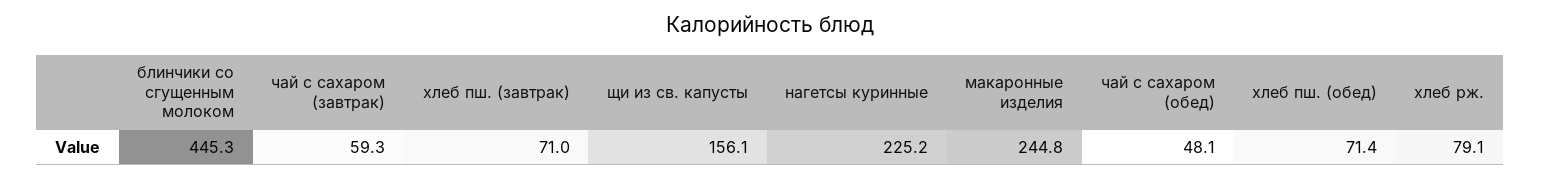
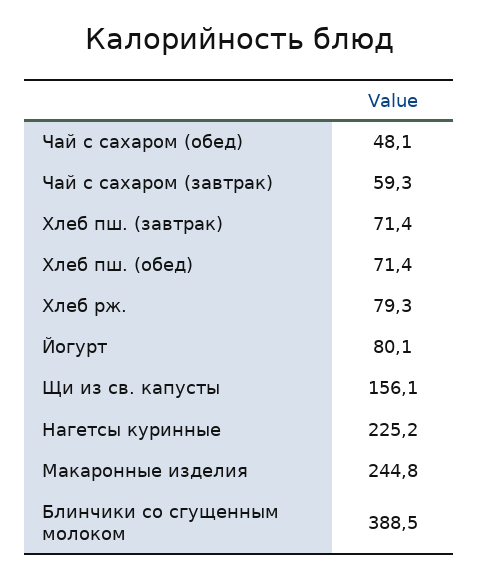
  {
-   "блинчики со сгущенным молоком": 445.3,
+   "блинчики со сгущенным молоком": 388.5,
    "чай с сахаром (завтрак)": 59.3,
-   "хлеб пш. (завтрак)": 71,
+   "хлеб пш. (завтрак)": 71.4,
    "щи из св. капусты": 156.1,
    "нагетсы куринные": 225.2,
    "макаронные изделия": 244.8,
    "чай с сахаром (обед)": 48.1,
    "хлеб пш. (обед)": 71.4,
-   "хлеб рж.": 79.1
+   "хлеб рж.": 79.3,
+   "Йогурт": 80.1
  }

